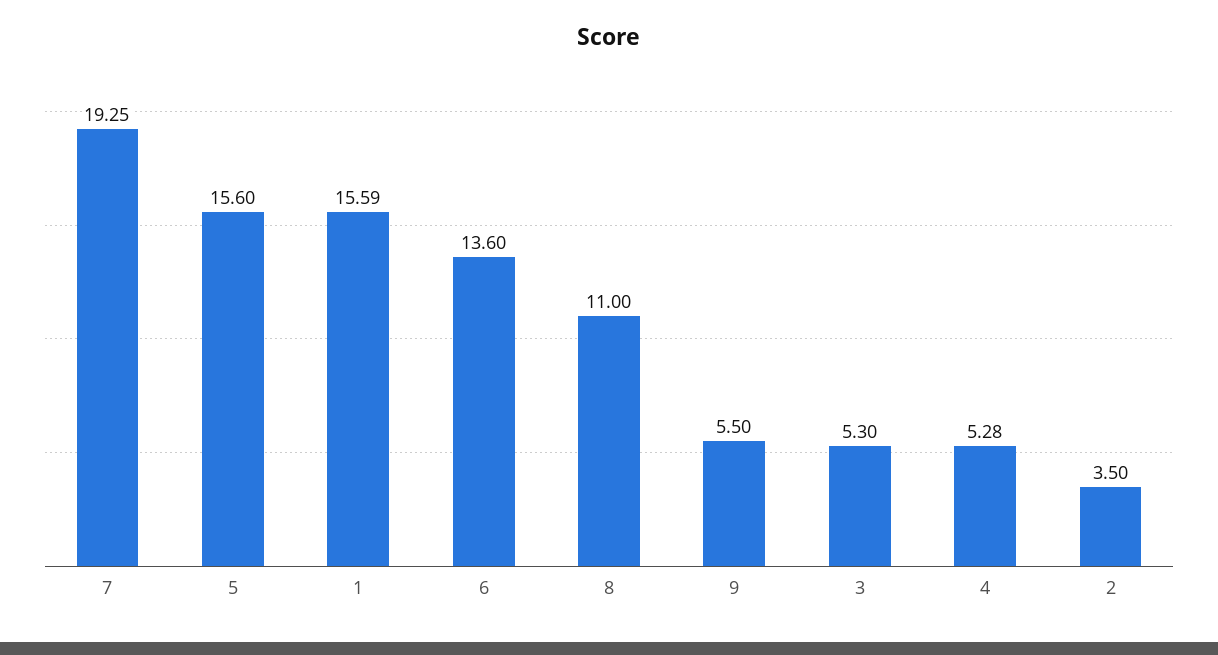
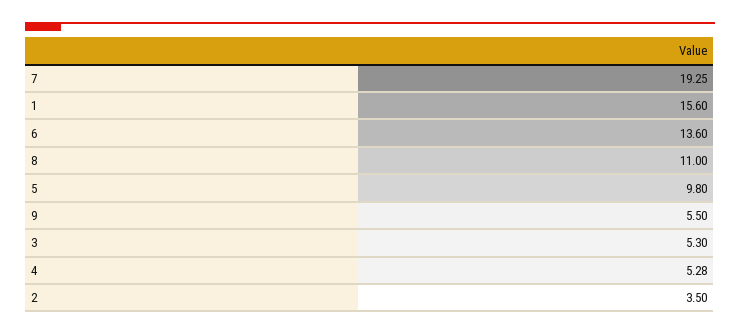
  {
    "7": 19.25,
-   "5": 15.6,
+   "5": 9.8,
-   "1": 15.59,
+   "1": 15.6,
    "6": 13.6,
    "8": 11,
    "9": 5.5,
    "3": 5.3,
    "4": 5.28,
    "2": 3.5
  }

